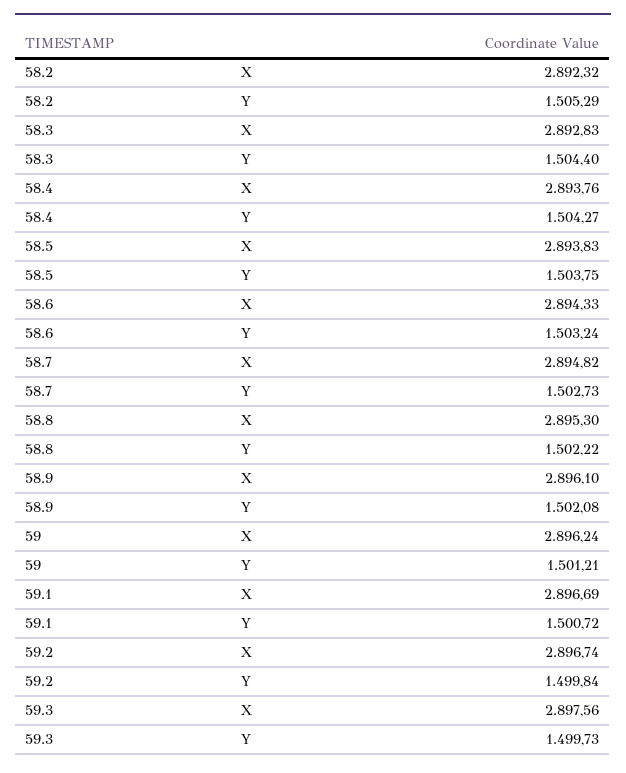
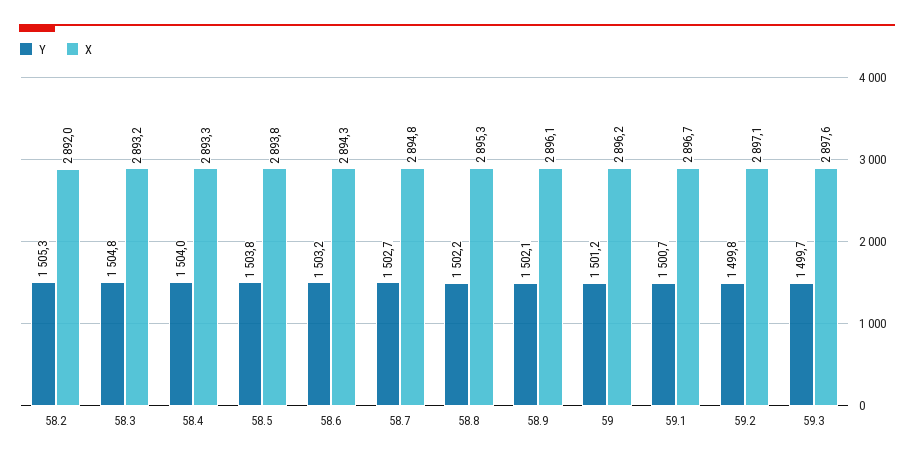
  {
    "X": {
-     "58.2": 2892.32,
+     "58.2": 2892,
-     "58.3": 2892.83,
+     "58.3": 2893.2,
-     "58.4": 2893.76,
+     "58.4": 2893.3,
      "58.5": 2893.83,
      "58.6": 2894.33,
      "58.7": 2894.82,
      "58.8": 2895.3,
      "58.9": 2896.1,
      "59": 2896.24,
      "59.1": 2896.69,
-     "59.2": 2896.74,
+     "59.2": 2897.1,
      "59.3": 2897.56
    },
    "Y": {
      "58.2": 1505.29,
-     "58.3": 1504.4,
+     "58.3": 1504.8,
-     "58.4": 1504.27,
+     "58.4": 1504,
      "58.5": 1503.75,
      "58.6": 1503.24,
      "58.7": 1502.73,
      "58.8": 1502.22,
      "58.9": 1502.08,
      "59": 1501.21,
      "59.1": 1500.72,
      "59.2": 1499.84,
      "59.3": 1499.73
    }
  }

